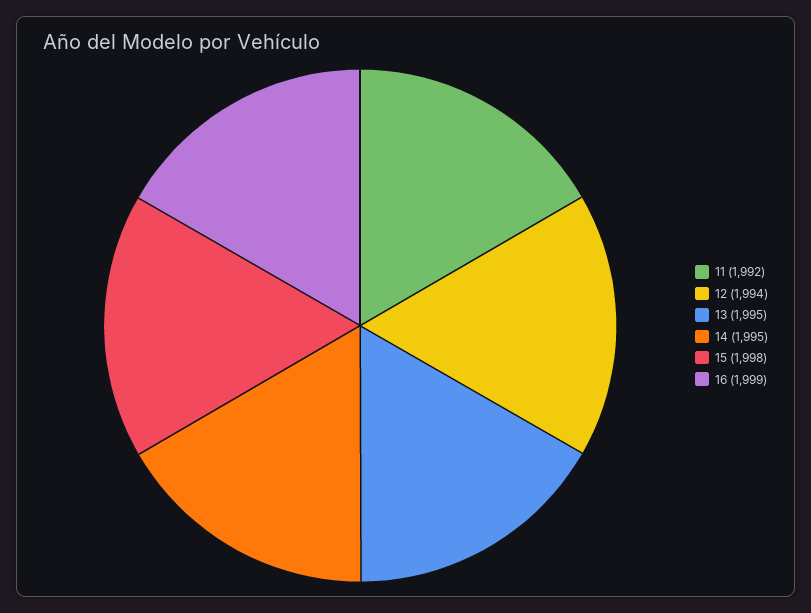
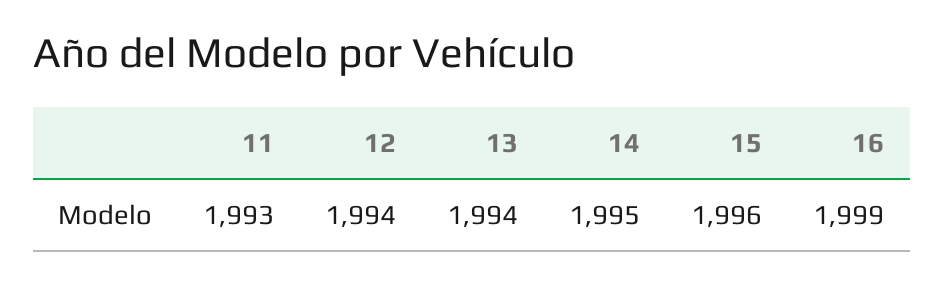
  {
-   "11": 1992,
+   "11": 1993,
    "12": 1994,
-   "13": 1995,
+   "13": 1994,
    "14": 1995,
-   "15": 1998,
+   "15": 1996,
    "16": 1999
  }

